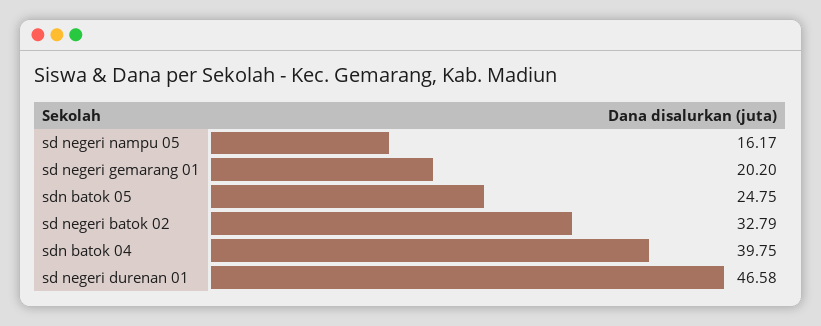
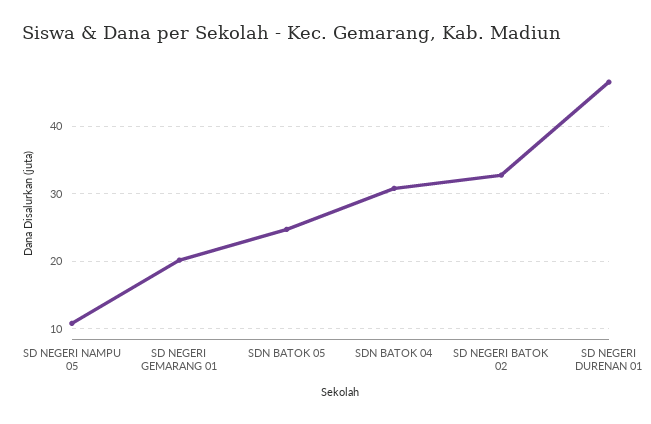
  {
-   "sd negeri nampu 05": 16.17,
+   "sd negeri nampu 05": 11,
    "sd negeri gemarang 01": 20.2,
    "sdn batok 05": 24.75,
    "sd negeri batok 02": 32.79,
-   "sdn batok 04": 39.75,
+   "sdn batok 04": 31,
    "sd negeri durenan 01": 46.58
  }

